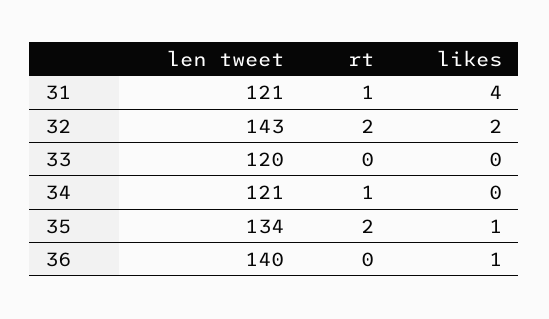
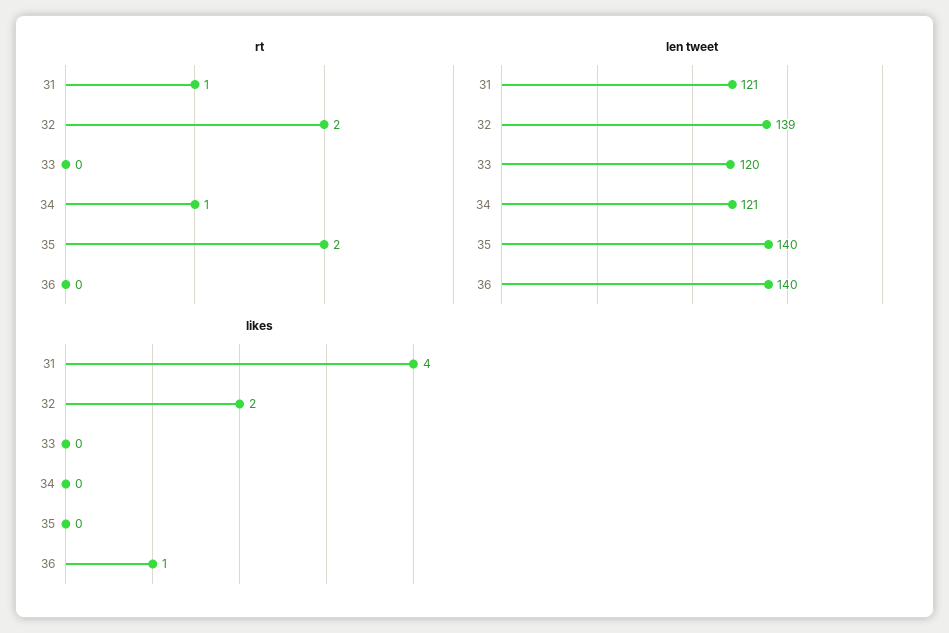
  {
    "len tweet": {
      "31": 121,
-     "32": 143,
+     "32": 139,
      "33": 120,
      "34": 121,
-     "35": 134,
+     "35": 140,
      "36": 140
    },
    "rt": {
      "31": 1,
      "32": 2,
      "33": 0,
      "34": 1,
      "35": 2,
      "36": 0
    },
    "likes": {
      "31": 4,
      "32": 2,
      "33": 0,
      "34": 0,
-     "35": 1,
+     "35": 0,
      "36": 1
    }
  }

